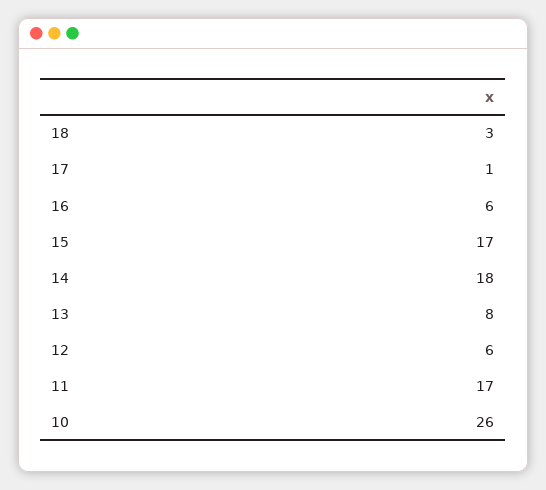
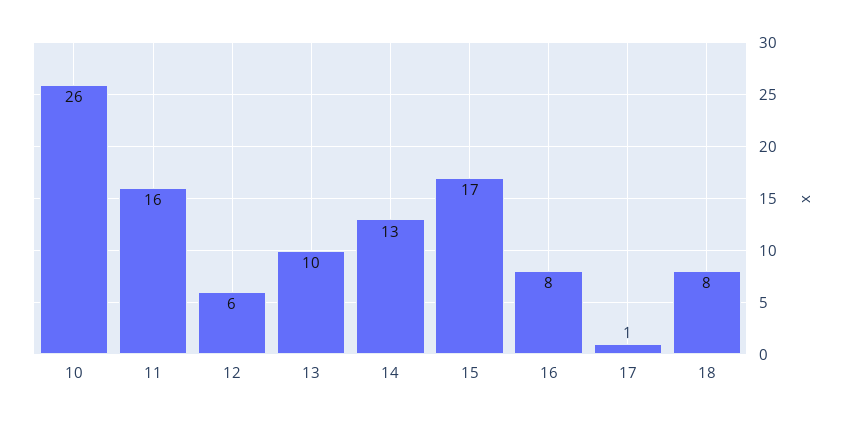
  {
-   "18": 3,
+   "18": 8,
    "17": 1,
-   "16": 6,
+   "16": 8,
    "15": 17,
-   "14": 18,
+   "14": 13,
-   "13": 8,
+   "13": 10,
    "12": 6,
-   "11": 17,
+   "11": 16,
    "10": 26
  }

